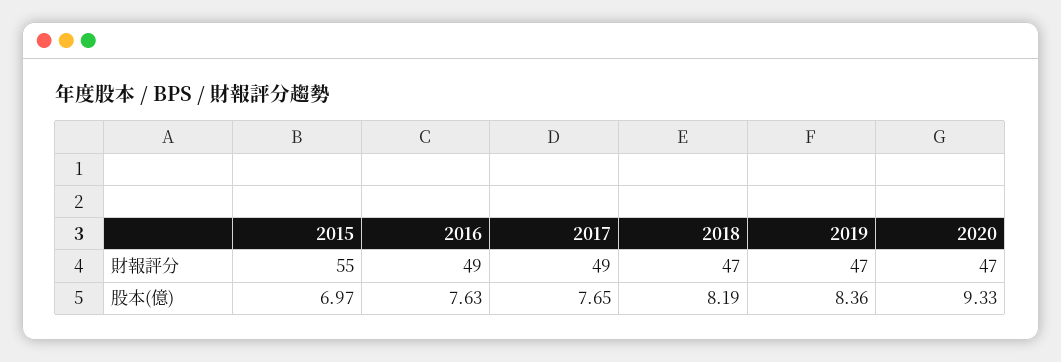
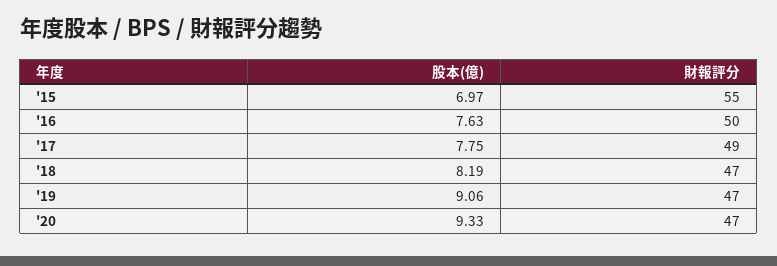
  {
    "2015": {
      "財報評分": 55,
      "股本(億)": 6.97
    },
    "2016": {
-     "財報評分": 49,
+     "財報評分": 50,
      "股本(億)": 7.63
    },
    "2017": {
      "財報評分": 49,
-     "股本(億)": 7.65
+     "股本(億)": 7.75
    },
    "2018": {
      "財報評分": 47,
      "股本(億)": 8.19
    },
    "2019": {
      "財報評分": 47,
-     "股本(億)": 8.36
+     "股本(億)": 9.06
    },
    "2020": {
      "財報評分": 47,
      "股本(億)": 9.33
    }
  }

